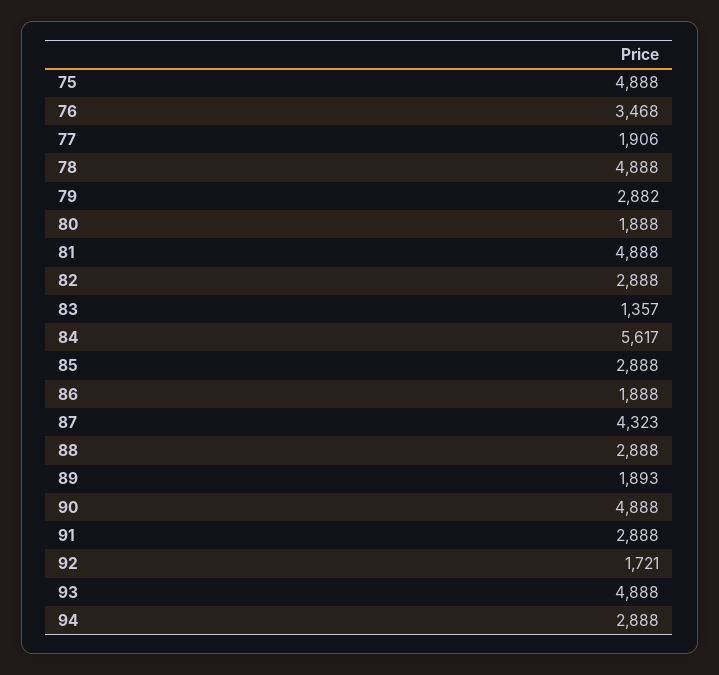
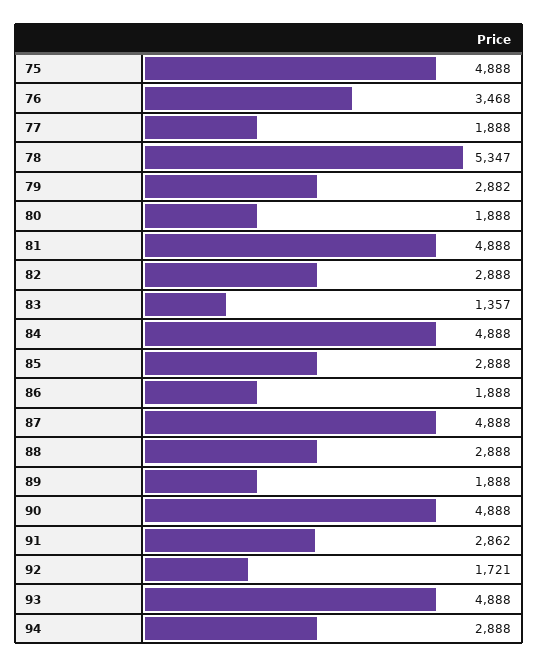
  {
    "75": 4888,
    "76": 3468,
-   "77": 1906,
+   "77": 1888,
-   "78": 4888,
+   "78": 5347,
    "79": 2882,
    "80": 1888,
    "81": 4888,
    "82": 2888,
    "83": 1357,
-   "84": 5617,
+   "84": 4888,
    "85": 2888,
    "86": 1888,
-   "87": 4323,
+   "87": 4888,
    "88": 2888,
-   "89": 1893,
+   "89": 1888,
    "90": 4888,
-   "91": 2888,
+   "91": 2862,
    "92": 1721,
    "93": 4888,
    "94": 2888
  }

